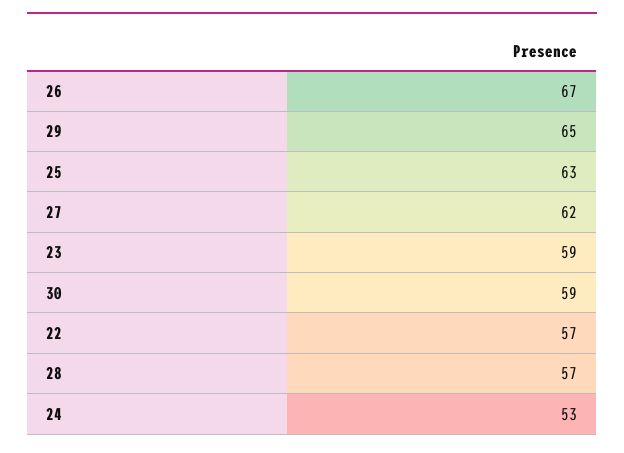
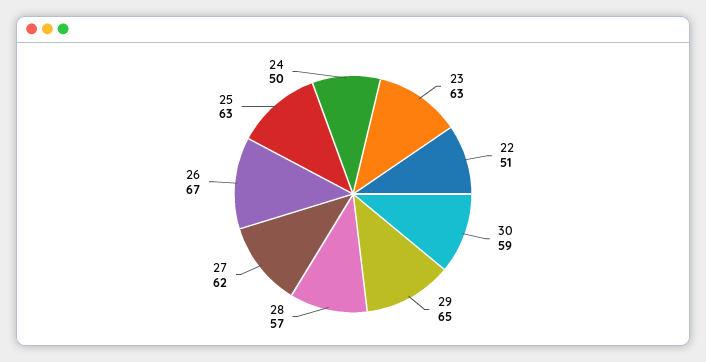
  {
    "26": 67,
    "29": 65,
    "25": 63,
    "27": 62,
-   "23": 59,
+   "23": 63,
    "30": 59,
-   "22": 57,
+   "22": 51,
    "28": 57,
-   "24": 53
+   "24": 50
  }

